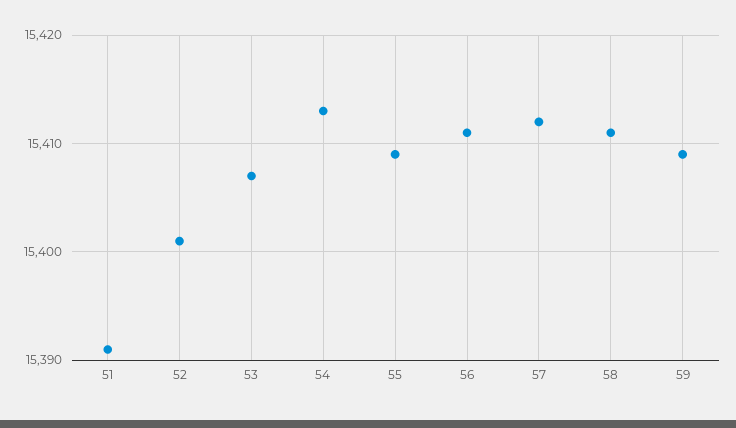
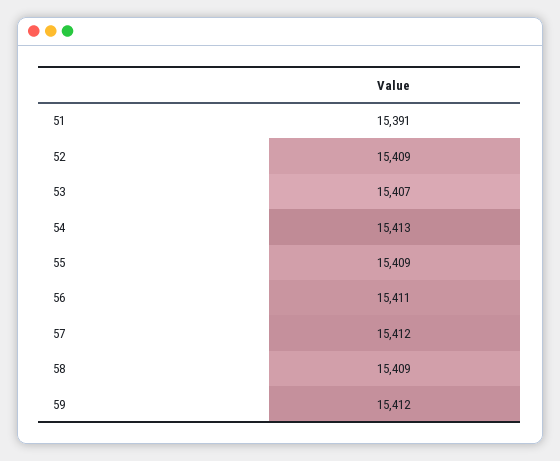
  {
    "51": 15391,
-   "52": 15401,
+   "52": 15409,
    "53": 15407,
    "54": 15413,
    "55": 15409,
    "56": 15411,
    "57": 15412,
-   "58": 15411,
+   "58": 15409,
-   "59": 15409
+   "59": 15412
  }

